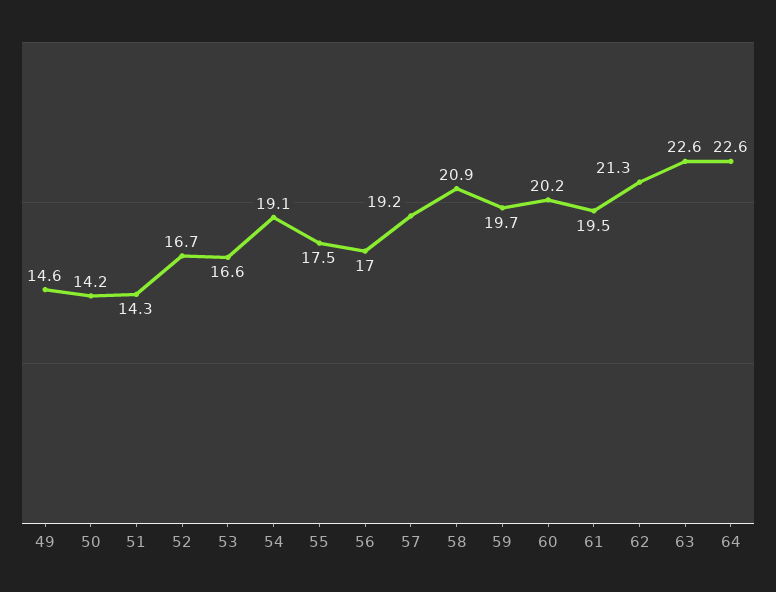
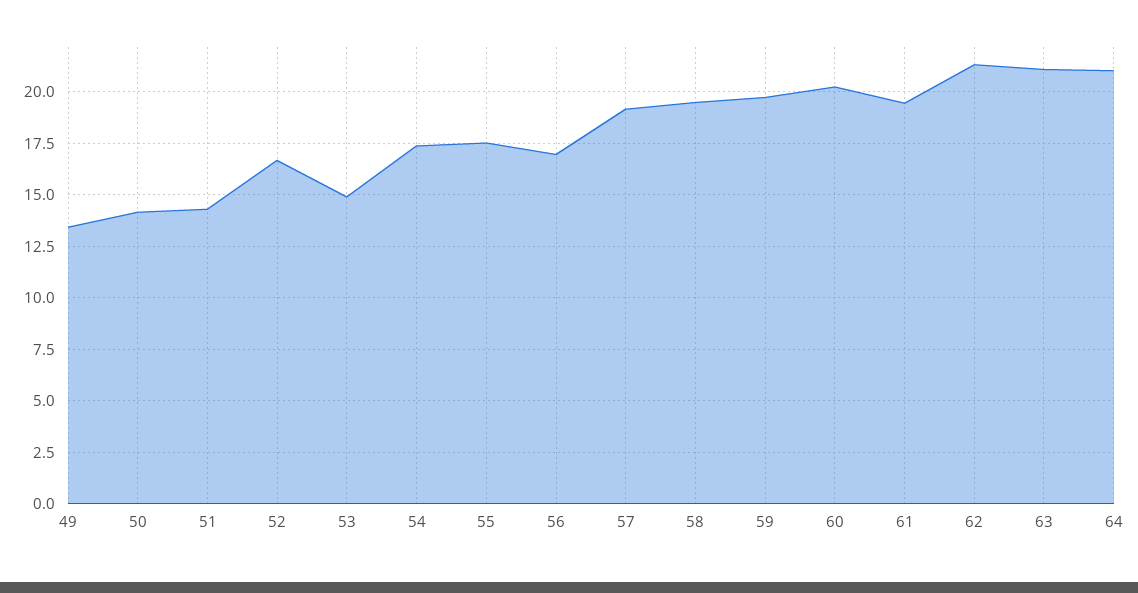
  {
-   "49": 14.6,
+   "49": 13.5,
    "50": 14.2,
    "51": 14.3,
    "52": 16.7,
-   "53": 16.6,
+   "53": 15,
-   "54": 19.1,
+   "54": 17.5,
    "55": 17.5,
    "56": 17,
    "57": 19.2,
-   "58": 20.9,
+   "58": 19.5,
    "59": 19.7,
    "60": 20.2,
    "61": 19.5,
    "62": 21.3,
-   "63": 22.6,
+   "63": 21,
-   "64": 22.6
+   "64": 21
  }

